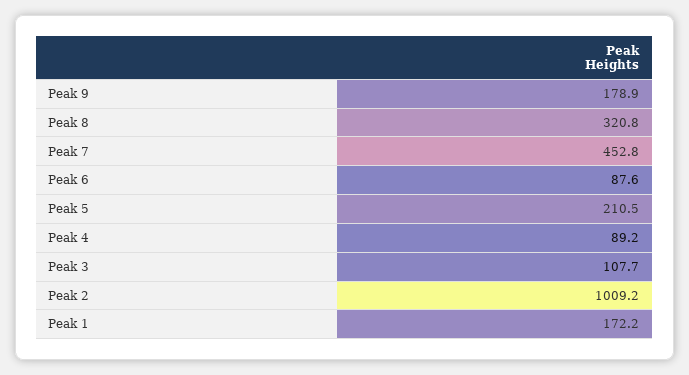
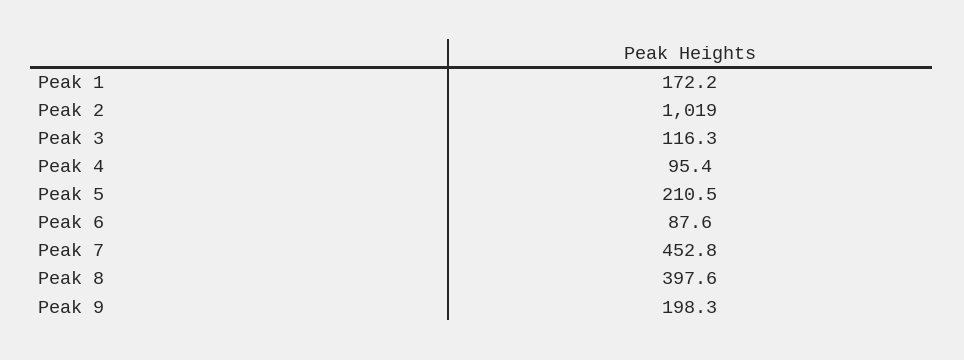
  {
-   "Peak 9": 178.9,
+   "Peak 9": 198.3,
-   "Peak 8": 320.8,
+   "Peak 8": 397.6,
    "Peak 7": 452.8,
    "Peak 6": 87.6,
    "Peak 5": 210.5,
-   "Peak 4": 89.2,
+   "Peak 4": 95.4,
-   "Peak 3": 107.7,
+   "Peak 3": 116.3,
-   "Peak 2": 1009.2,
+   "Peak 2": 1019,
    "Peak 1": 172.2
  }

